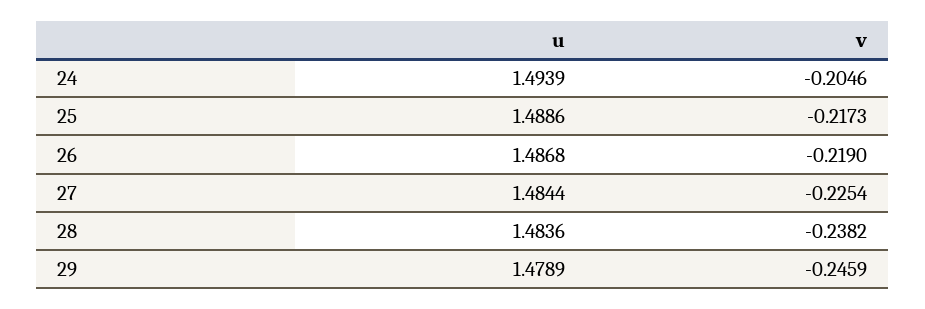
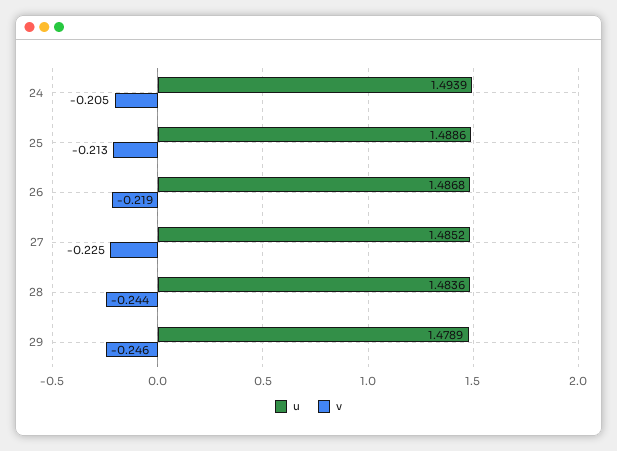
  {
    "u": {
      "24": 1.4939,
      "25": 1.4886,
      "26": 1.4868,
-     "27": 1.4844,
+     "27": 1.4852,
      "28": 1.4836,
      "29": 1.4789
    },
    "v": {
      "24": -0.2046,
-     "25": -0.2173,
+     "25": -0.213,
      "26": -0.219,
      "27": -0.2254,
-     "28": -0.2382,
+     "28": -0.244,
      "29": -0.2459
    }
  }

